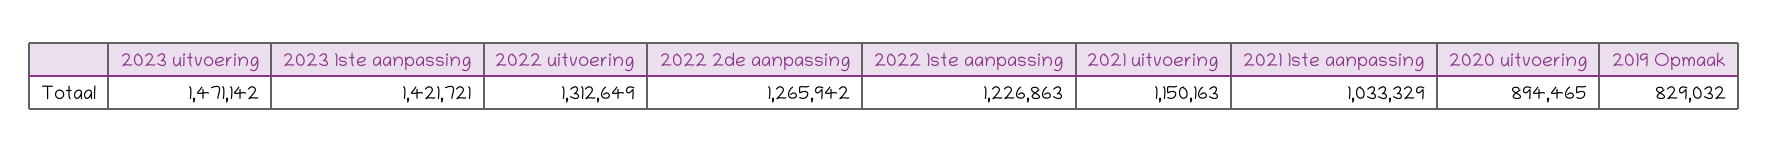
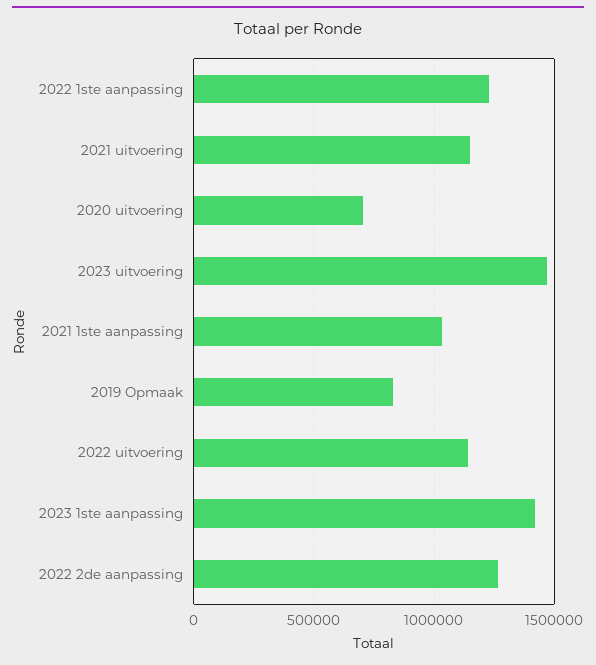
  {
    "2023 uitvoering": 1471142,
    "2023 1ste aanpassing": 1421721,
-   "2022 uitvoering": 1312649,
+   "2022 uitvoering": 1150000,
    "2022 2de aanpassing": 1265942,
    "2022 1ste aanpassing": 1226863,
    "2021 uitvoering": 1150163,
    "2021 1ste aanpassing": 1033329,
-   "2020 uitvoering": 894465,
+   "2020 uitvoering": 700000,
    "2019 Opmaak": 829032
  }

